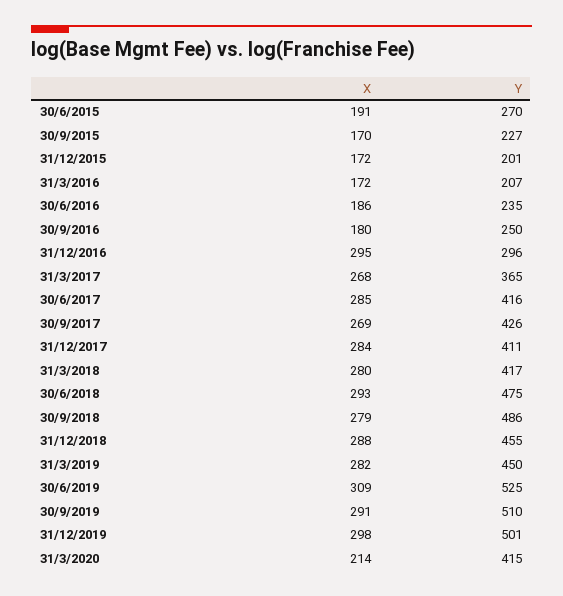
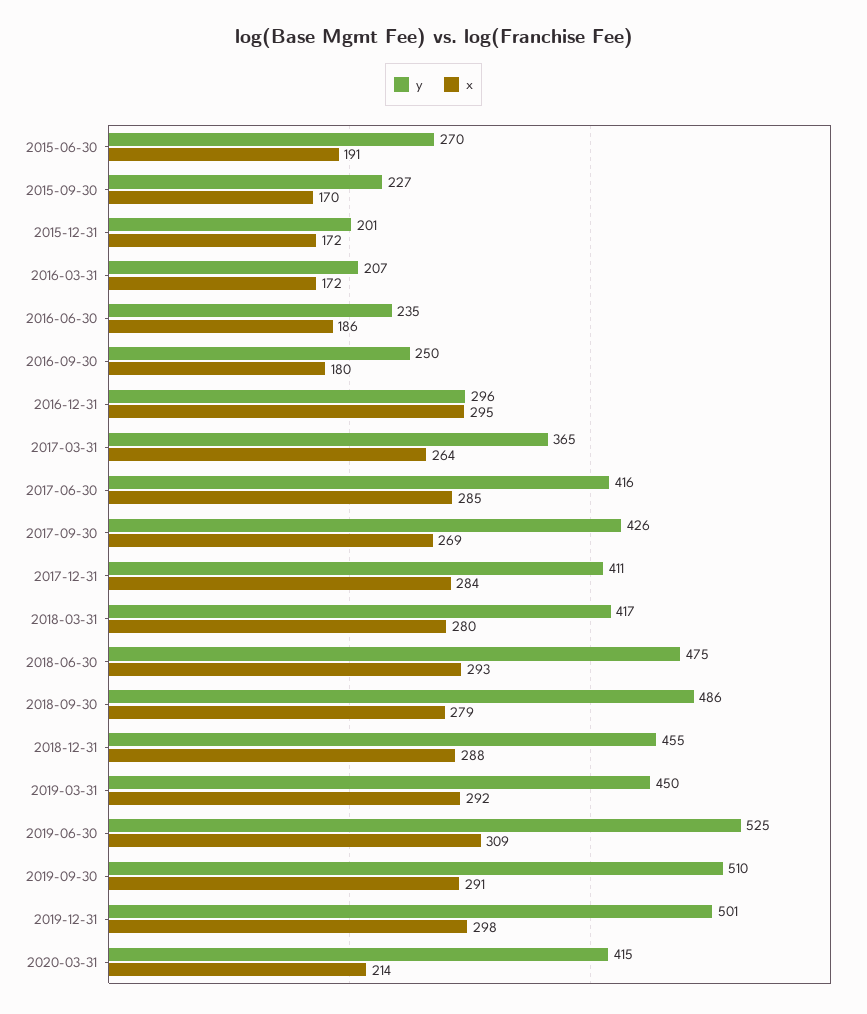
  {
    "X": {
      "30/6/2015": 191,
      "30/9/2015": 170,
      "31/12/2015": 172,
      "31/3/2016": 172,
      "30/6/2016": 186,
      "30/9/2016": 180,
      "31/12/2016": 295,
-     "31/3/2017": 268,
+     "31/3/2017": 264,
      "30/6/2017": 285,
      "30/9/2017": 269,
      "31/12/2017": 284,
      "31/3/2018": 280,
      "30/6/2018": 293,
      "30/9/2018": 279,
      "31/12/2018": 288,
-     "31/3/2019": 282,
+     "31/3/2019": 292,
      "30/6/2019": 309,
      "30/9/2019": 291,
      "31/12/2019": 298,
      "31/3/2020": 214
    },
    "Y": {
      "30/6/2015": 270,
      "30/9/2015": 227,
      "31/12/2015": 201,
      "31/3/2016": 207,
      "30/6/2016": 235,
      "30/9/2016": 250,
      "31/12/2016": 296,
      "31/3/2017": 365,
      "30/6/2017": 416,
      "30/9/2017": 426,
      "31/12/2017": 411,
      "31/3/2018": 417,
      "30/6/2018": 475,
      "30/9/2018": 486,
      "31/12/2018": 455,
      "31/3/2019": 450,
      "30/6/2019": 525,
      "30/9/2019": 510,
      "31/12/2019": 501,
      "31/3/2020": 415
    }
  }

